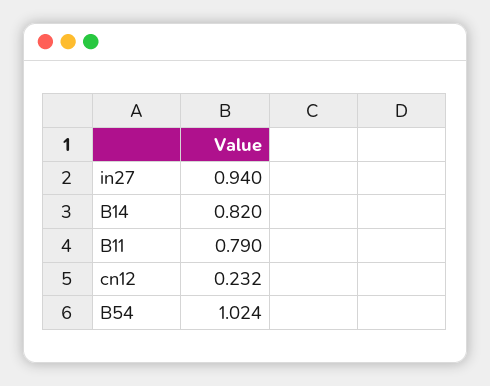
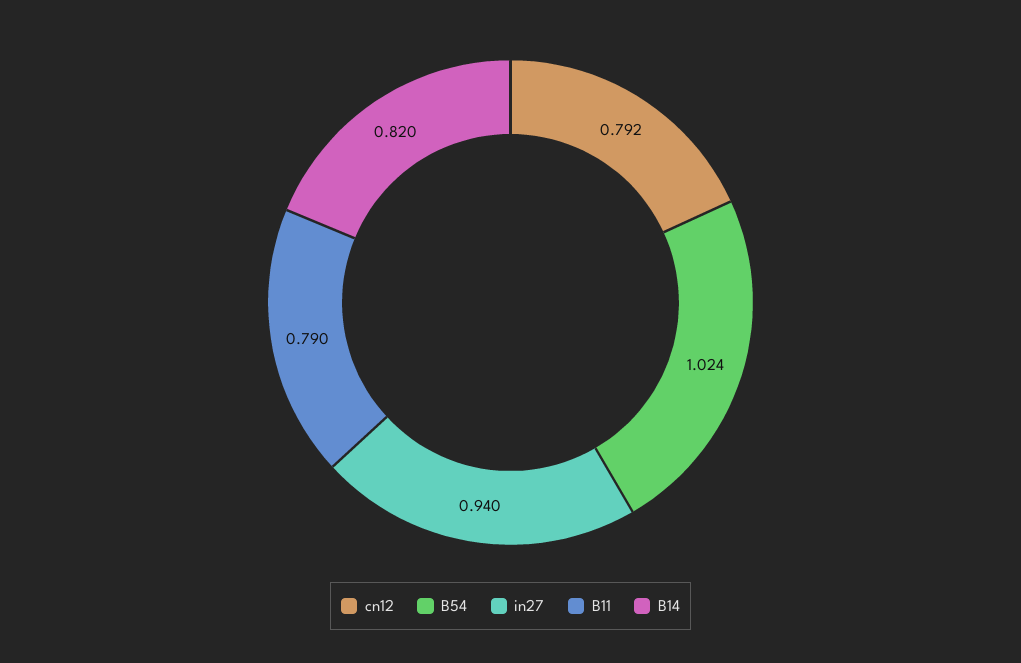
  {
    "in27": 0.94,
    "B14": 0.82,
    "B11": 0.79,
-   "cn12": 0.232,
+   "cn12": 0.792,
    "B54": 1.024
  }

